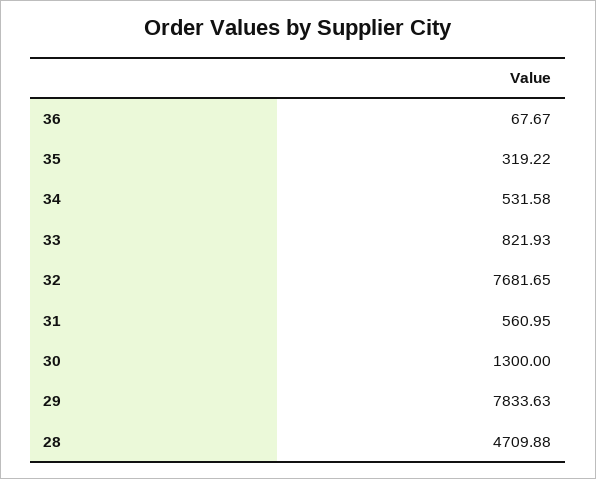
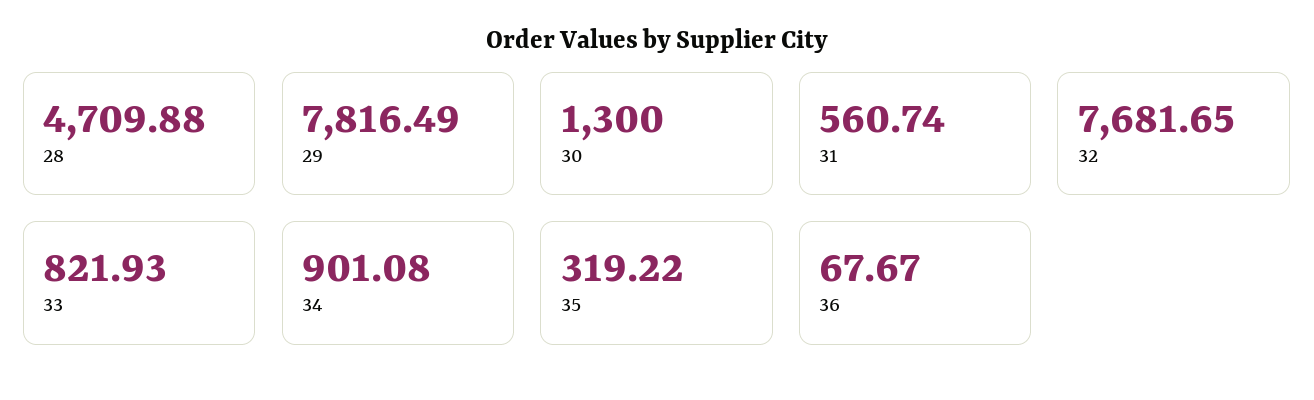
  {
    "36": 67.67,
    "35": 319.22,
-   "34": 531.58,
+   "34": 901.08,
    "33": 821.93,
    "32": 7681.65,
-   "31": 560.95,
+   "31": 560.74,
    "30": 1300,
-   "29": 7833.63,
+   "29": 7816.49,
    "28": 4709.88
  }

